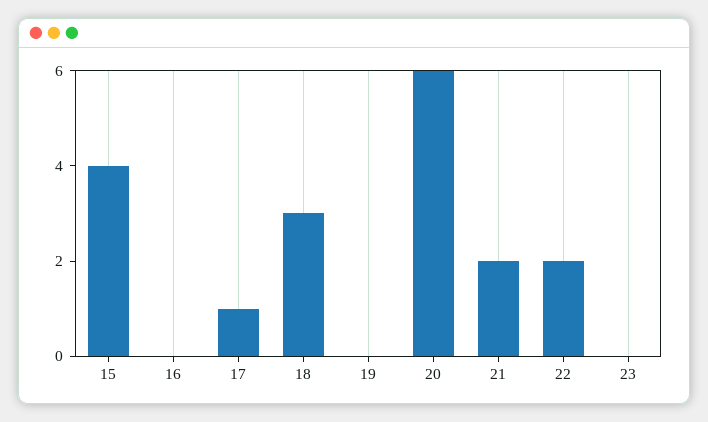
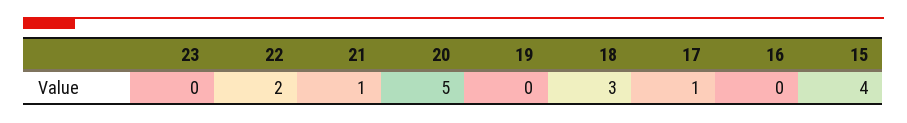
  {
    "15": 4,
    "16": 0,
    "17": 1,
    "18": 3,
    "19": 0,
-   "20": 6,
+   "20": 5,
-   "21": 2,
+   "21": 1,
    "22": 2,
    "23": 0
  }

